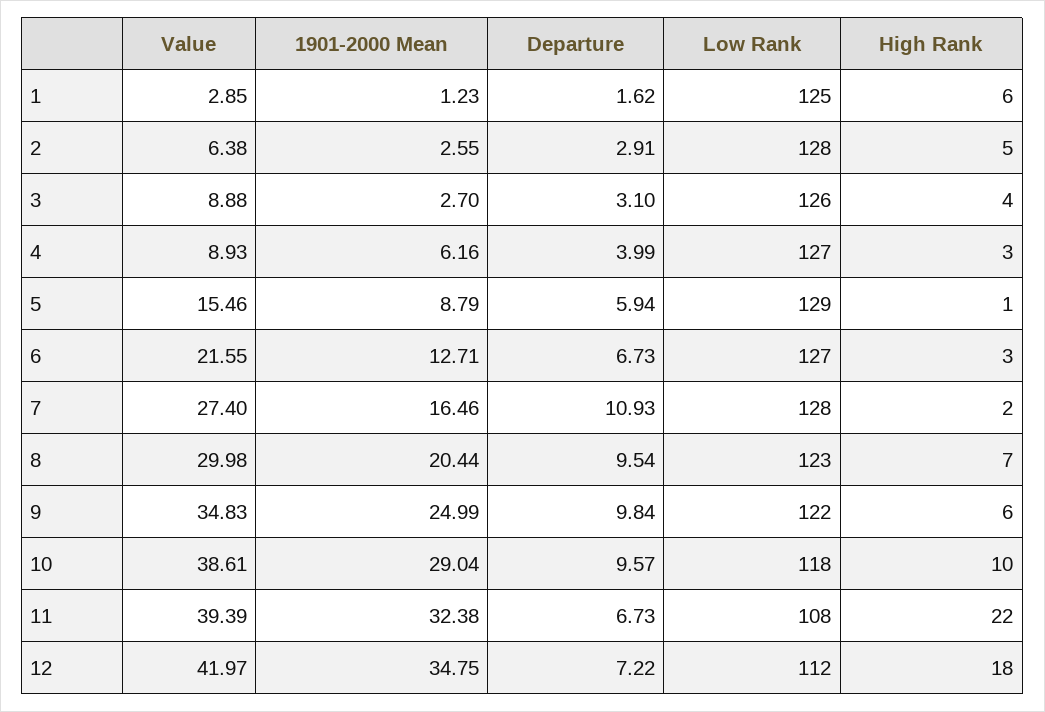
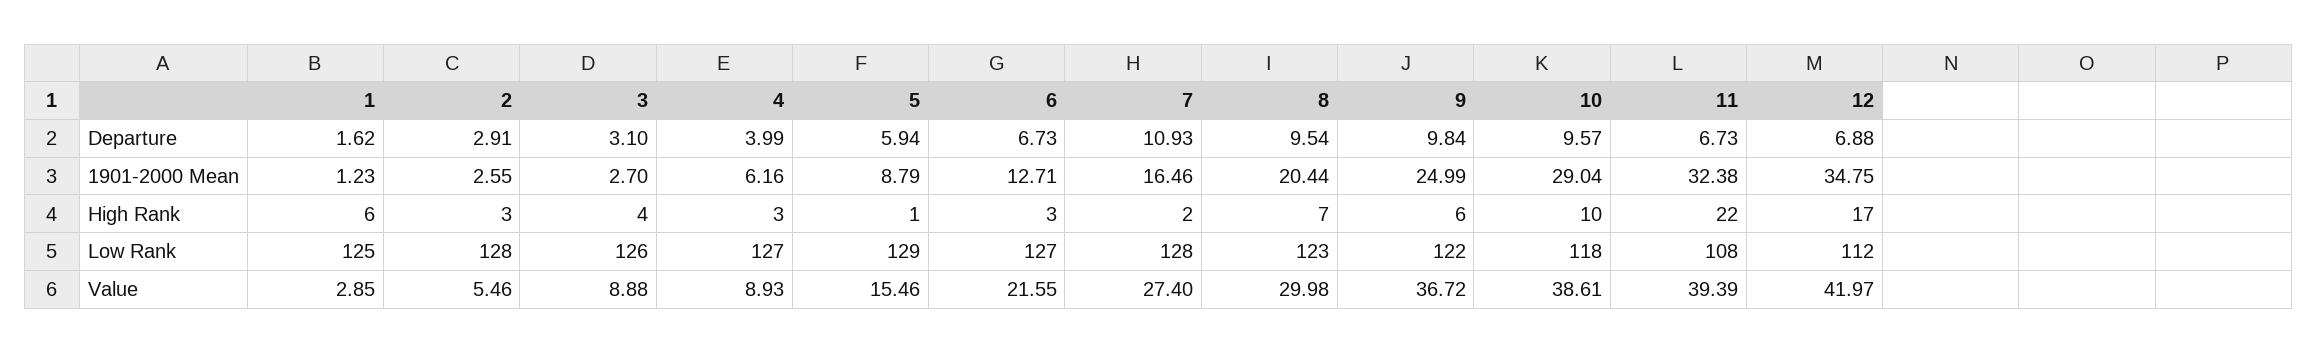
  {
    "Value": {
      "1": 2.85,
-     "2": 6.38,
+     "2": 5.46,
      "3": 8.88,
      "4": 8.93,
      "5": 15.46,
      "6": 21.55,
      "7": 27.4,
      "8": 29.98,
-     "9": 34.83,
+     "9": 36.72,
      "10": 38.61,
      "11": 39.39,
      "12": 41.97
    },
    "1901-2000 Mean": {
      "1": 1.23,
      "2": 2.55,
      "3": 2.7,
      "4": 6.16,
      "5": 8.79,
      "6": 12.71,
      "7": 16.46,
      "8": 20.44,
      "9": 24.99,
      "10": 29.04,
      "11": 32.38,
      "12": 34.75
    },
    "Departure": {
      "1": 1.62,
      "2": 2.91,
      "3": 3.1,
      "4": 3.99,
      "5": 5.94,
      "6": 6.73,
      "7": 10.93,
      "8": 9.54,
      "9": 9.84,
      "10": 9.57,
      "11": 6.73,
-     "12": 7.22
+     "12": 6.88
    },
    "Low Rank": {
      "1": 125,
      "2": 128,
      "3": 126,
      "4": 127,
      "5": 129,
      "6": 127,
      "7": 128,
      "8": 123,
      "9": 122,
      "10": 118,
      "11": 108,
      "12": 112
    },
    "High Rank": {
      "1": 6,
-     "2": 5,
+     "2": 3,
      "3": 4,
      "4": 3,
      "5": 1,
      "6": 3,
      "7": 2,
      "8": 7,
      "9": 6,
      "10": 10,
      "11": 22,
-     "12": 18
+     "12": 17
    }
  }

